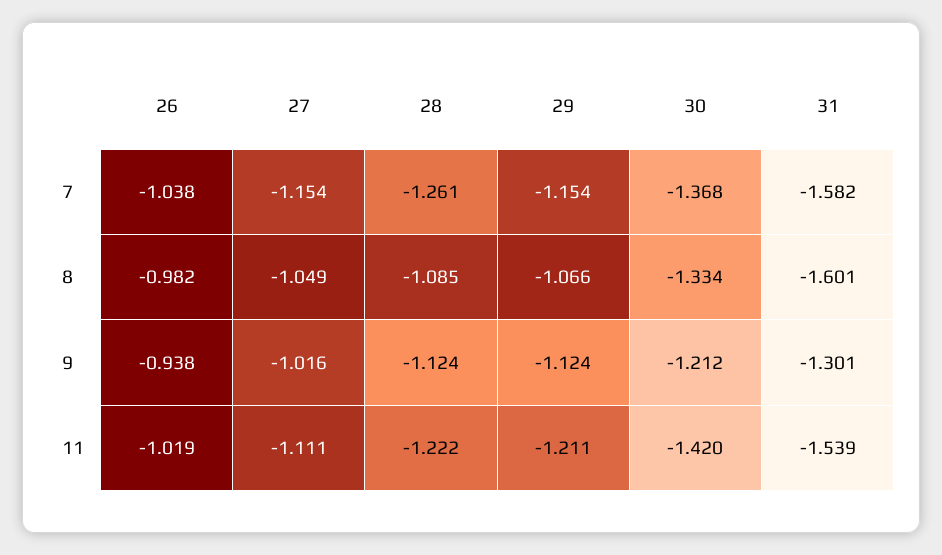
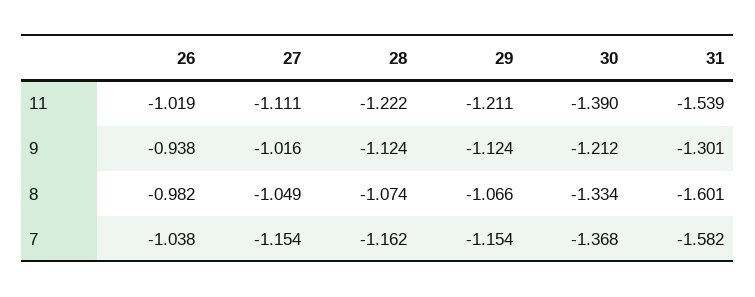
  {
    "26": {
      "7": -1.038,
      "8": -0.982,
      "9": -0.938,
      "11": -1.019
    },
    "27": {
      "7": -1.154,
      "8": -1.049,
      "9": -1.016,
      "11": -1.111
    },
    "28": {
-     "7": -1.261,
+     "7": -1.162,
-     "8": -1.085,
+     "8": -1.074,
      "9": -1.124,
      "11": -1.222
    },
    "29": {
      "7": -1.154,
      "8": -1.066,
      "9": -1.124,
      "11": -1.211
    },
    "30": {
      "7": -1.368,
      "8": -1.334,
      "9": -1.212,
-     "11": -1.42
+     "11": -1.39
    },
    "31": {
      "7": -1.582,
      "8": -1.601,
      "9": -1.301,
      "11": -1.539
    }
  }

